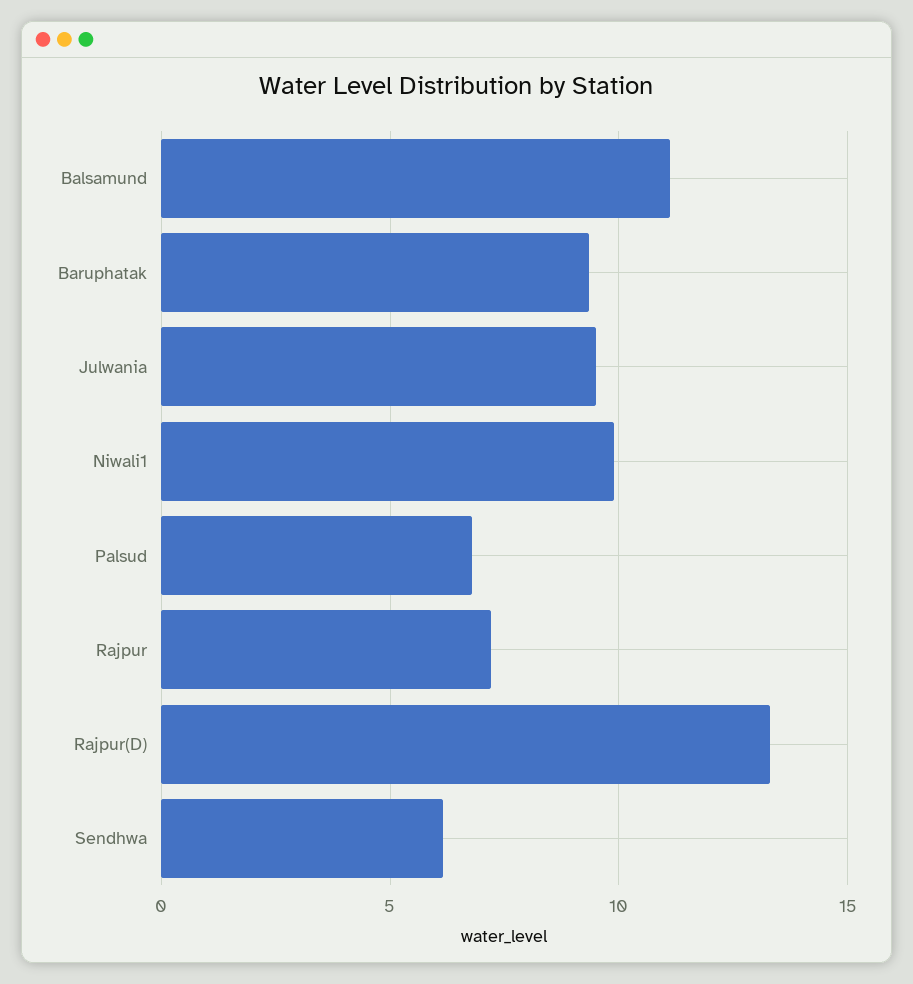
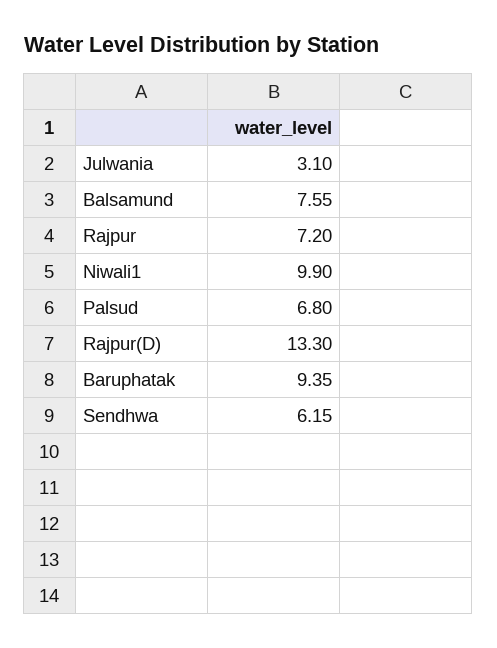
  {
-   "Balsamund": 11,
+   "Balsamund": 7.55,
    "Baruphatak": 9.35,
-   "Julwania": 9.5,
+   "Julwania": 3.1,
    "Niwali1": 9.9,
    "Palsud": 6.8,
    "Rajpur": 7.2,
    "Rajpur(D)": 13.3,
    "Sendhwa": 6.15
  }

